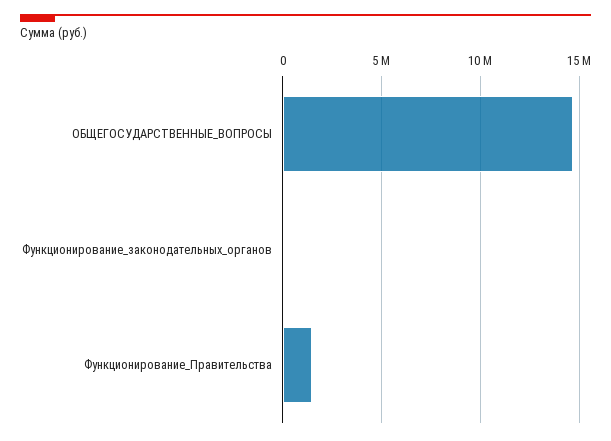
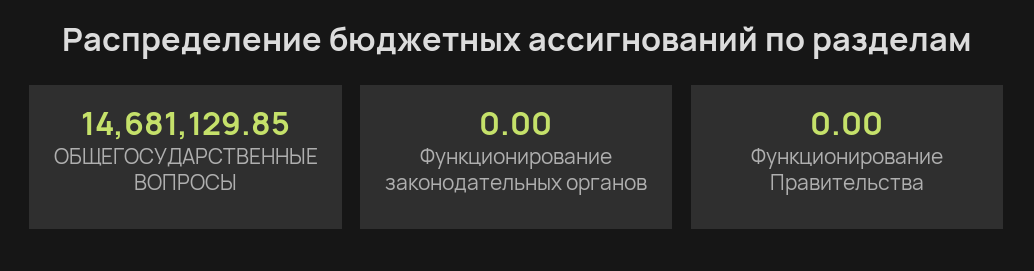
  {
    "ОБЩЕГОСУДАРСТВЕННЫЕ_ВОПРОСЫ": 14681129.85,
    "Функционирование_законодательных_органов": 0,
-   "Функционирование_Правительства": 1500000
+   "Функционирование_Правительства": 0
  }

